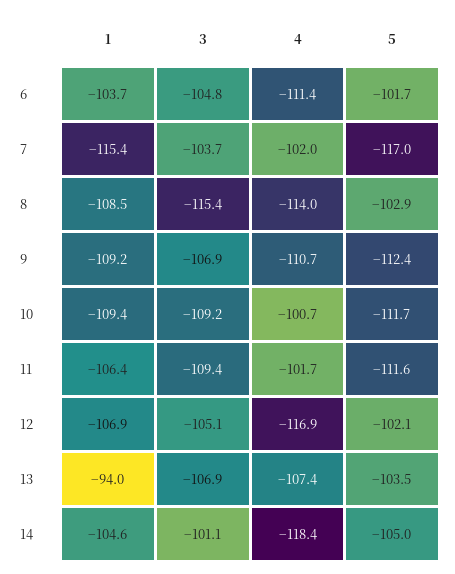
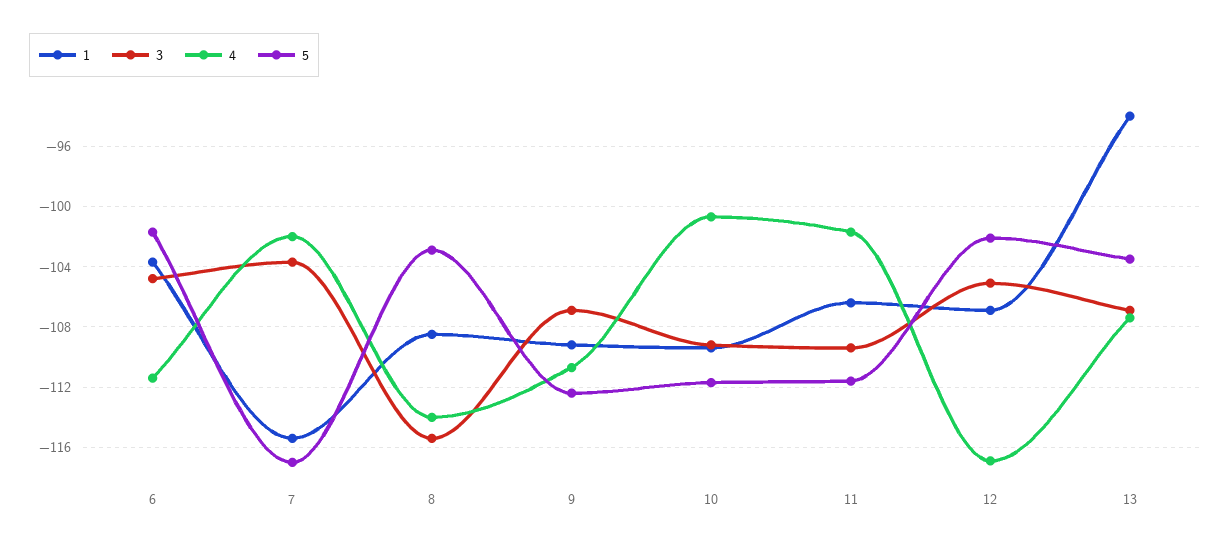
  {
    "1": {
      "6": -103.7,
      "7": -115.4,
      "8": -108.5,
      "9": -109.2,
      "10": -109.4,
      "11": -106.4,
      "12": -106.9,
-     "13": -94,
+     "13": -94
-     "14": -104.6
    },
    "3": {
      "6": -104.8,
      "7": -103.7,
      "8": -115.4,
      "9": -106.9,
      "10": -109.2,
      "11": -109.4,
      "12": -105.1,
-     "13": -106.9,
+     "13": -106.9
-     "14": -101.1
    },
    "4": {
      "6": -111.4,
      "7": -102,
      "8": -114,
      "9": -110.7,
      "10": -100.7,
      "11": -101.7,
      "12": -116.9,
-     "13": -107.4,
+     "13": -107.4
-     "14": -118.4
    },
    "5": {
      "6": -101.7,
      "7": -117,
      "8": -102.9,
      "9": -112.4,
      "10": -111.7,
      "11": -111.6,
      "12": -102.1,
-     "13": -103.5,
+     "13": -103.5
-     "14": -105
    }
  }

